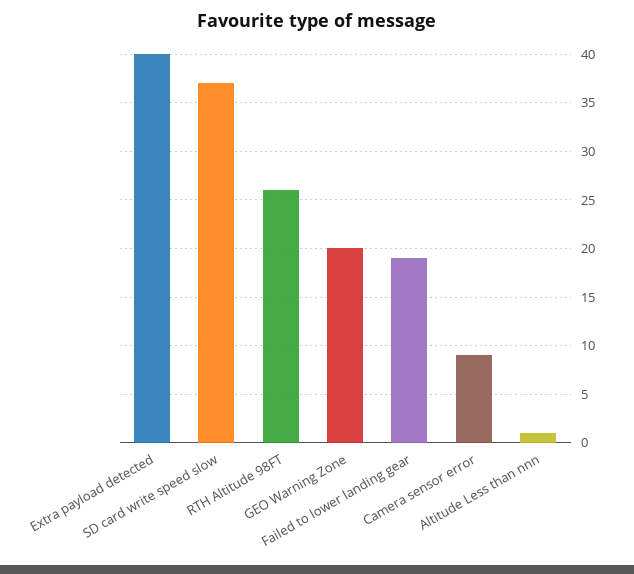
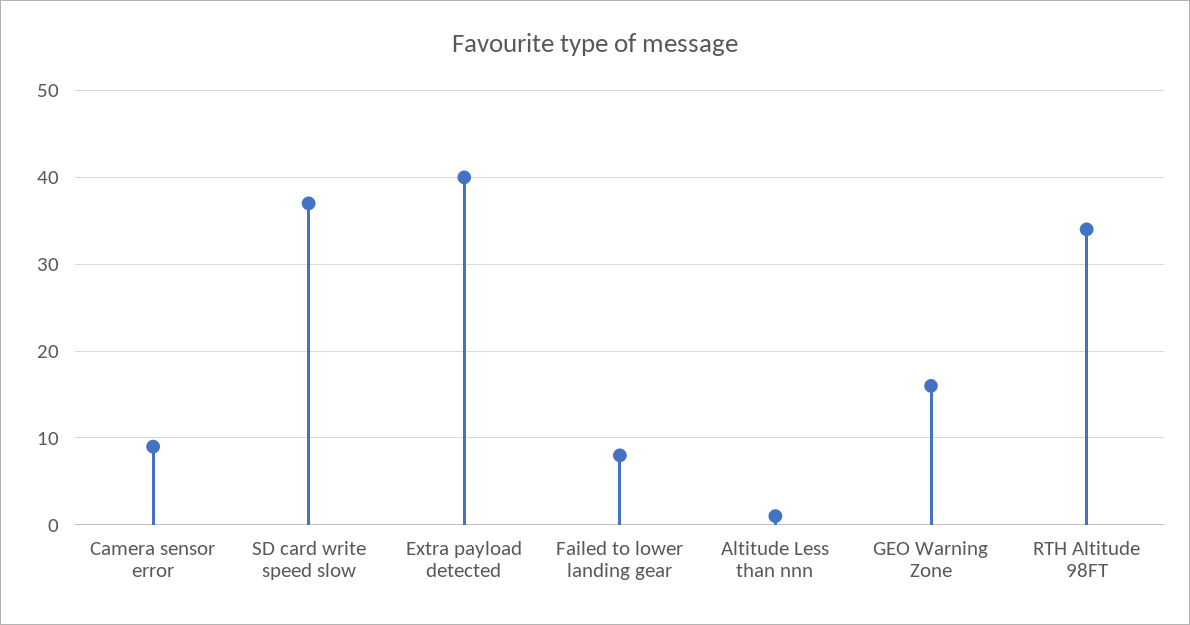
  {
    "Extra payload detected": 40,
    "SD card write speed slow": 37,
-   "RTH Altitude 98FT": 26,
+   "RTH Altitude 98FT": 34,
-   "GEO Warning Zone": 20,
+   "GEO Warning Zone": 16,
-   "Failed to lower landing gear": 19,
+   "Failed to lower landing gear": 8,
    "Camera sensor error": 9,
    "Altitude Less than nnn": 1
  }

